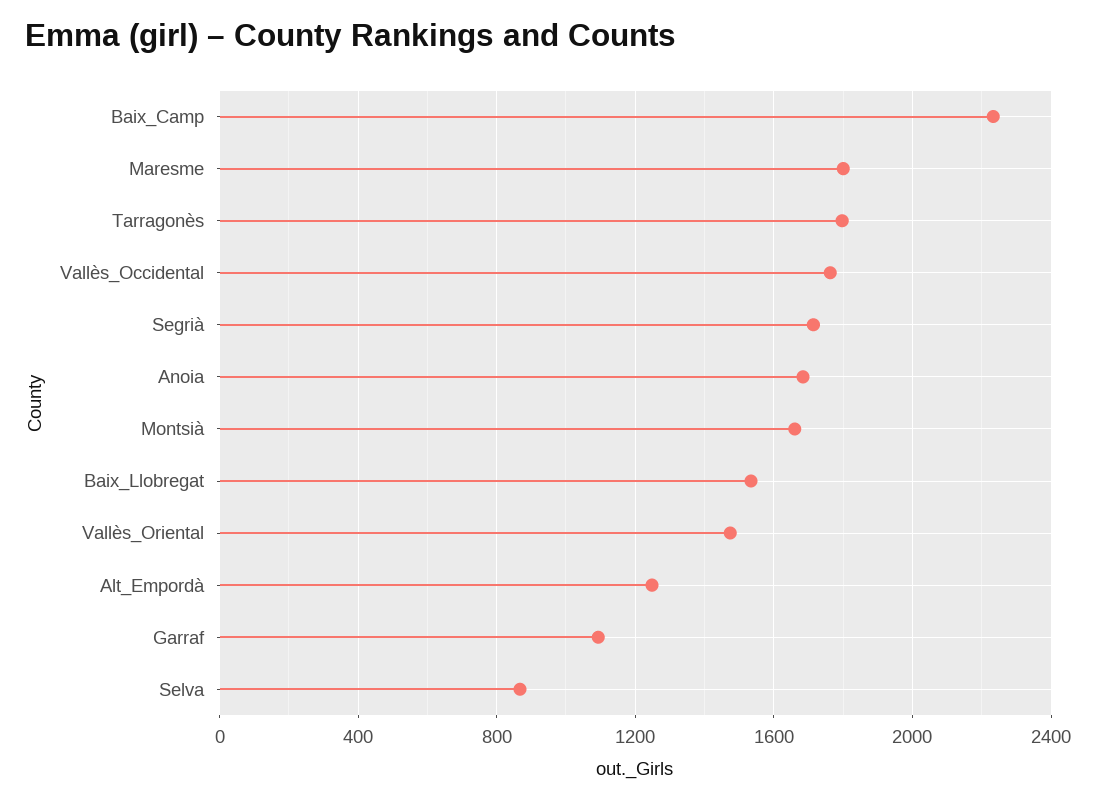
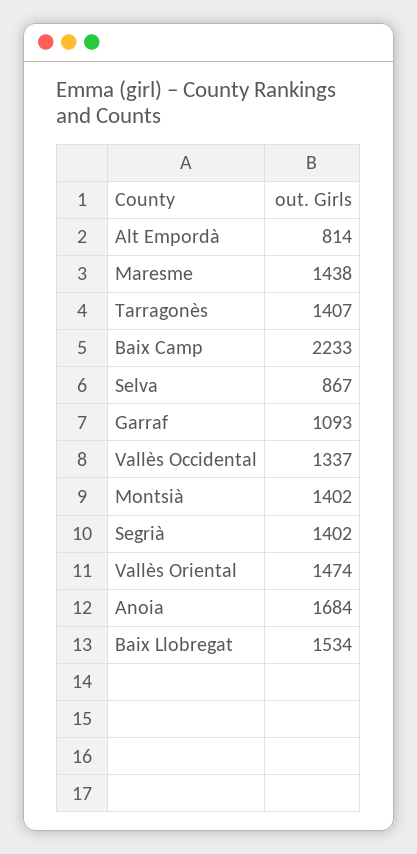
  {
    "Baix_Camp": 2233,
-   "Maresme": 1800,
+   "Maresme": 1438,
-   "Tarragonès": 1800,
+   "Tarragonès": 1407,
-   "Vallès_Occidental": 1750,
+   "Vallès_Occidental": 1337,
-   "Segrià": 1700,
+   "Segrià": 1402,
    "Anoia": 1684,
-   "Montsià": 1650,
+   "Montsià": 1402,
    "Baix_Llobregat": 1534,
    "Vallès_Oriental": 1474,
-   "Alt_Empordà": 1250,
+   "Alt_Empordà": 814,
    "Garraf": 1093,
    "Selva": 867
  }

